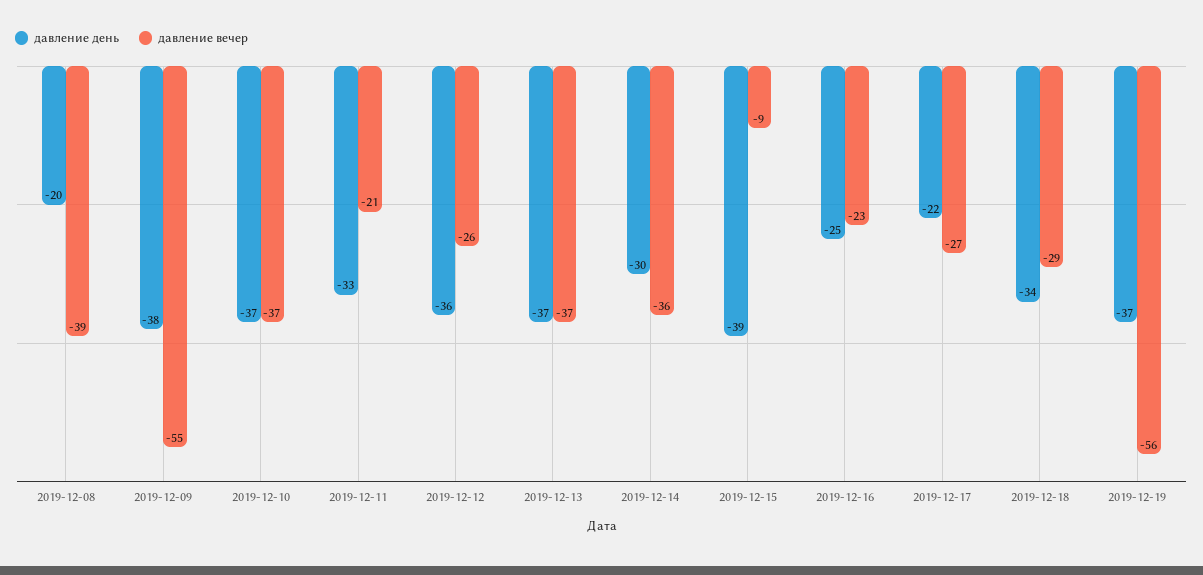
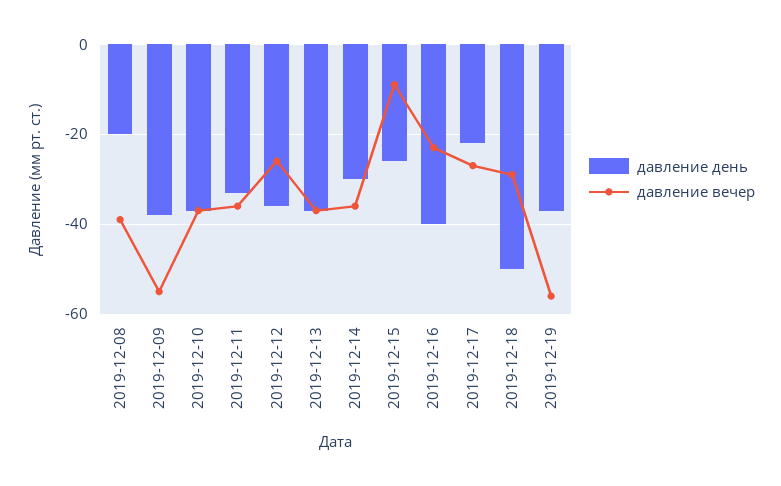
  {
    "давление день": {
      "2019-12-08": -20,
      "2019-12-09": -38,
      "2019-12-10": -37,
      "2019-12-11": -33,
      "2019-12-12": -36,
      "2019-12-13": -37,
      "2019-12-14": -30,
-     "2019-12-15": -39,
+     "2019-12-15": -25,
-     "2019-12-16": -25,
+     "2019-12-16": -40,
      "2019-12-17": -22,
-     "2019-12-18": -34,
+     "2019-12-18": -50,
      "2019-12-19": -37
    },
    "давление вечер": {
      "2019-12-08": -39,
      "2019-12-09": -55,
      "2019-12-10": -37,
-     "2019-12-11": -21,
+     "2019-12-11": -35,
      "2019-12-12": -26,
      "2019-12-13": -37,
      "2019-12-14": -36,
      "2019-12-15": -9,
      "2019-12-16": -23,
      "2019-12-17": -27,
      "2019-12-18": -29,
      "2019-12-19": -56
    }
  }

